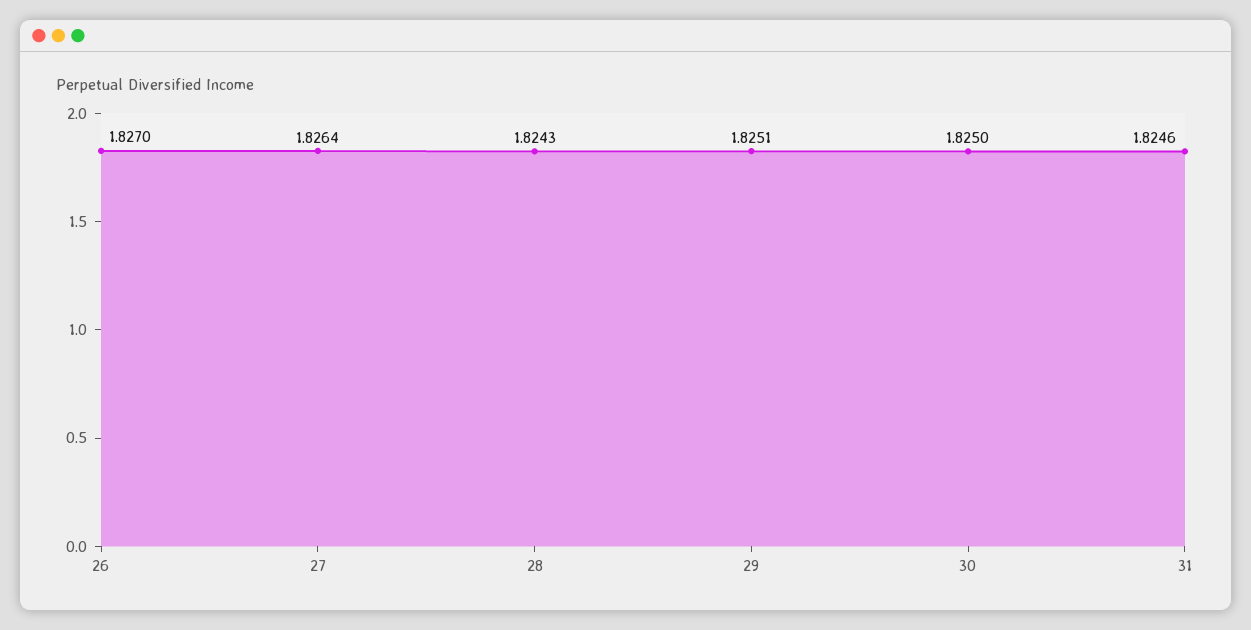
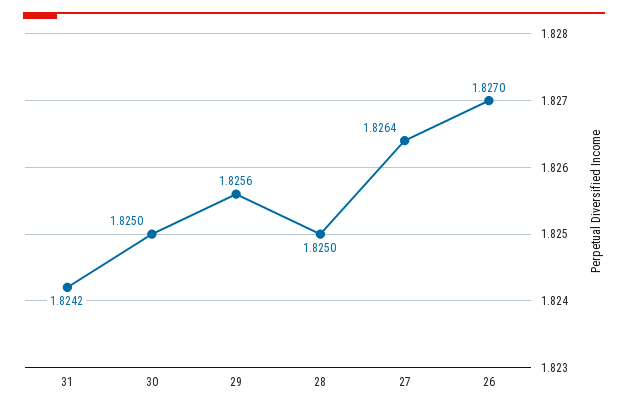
  {
    "26": 1.827,
    "27": 1.8264,
-   "28": 1.8243,
+   "28": 1.825,
-   "29": 1.8251,
+   "29": 1.8256,
    "30": 1.825,
-   "31": 1.8246
+   "31": 1.8242
  }

